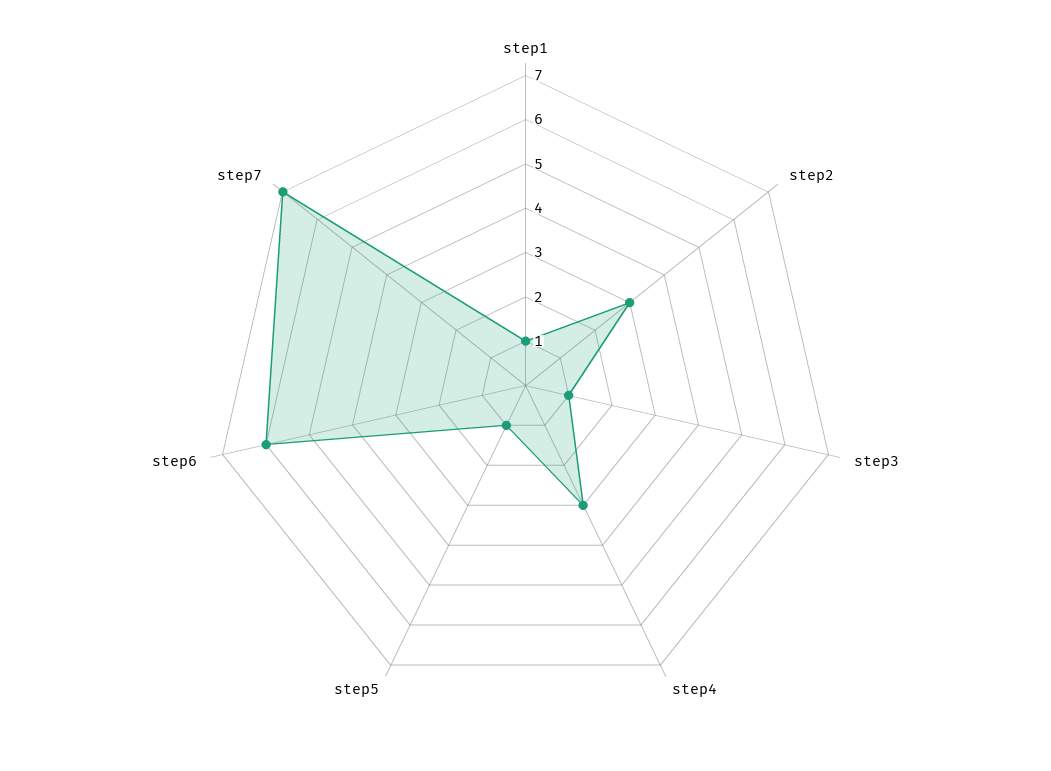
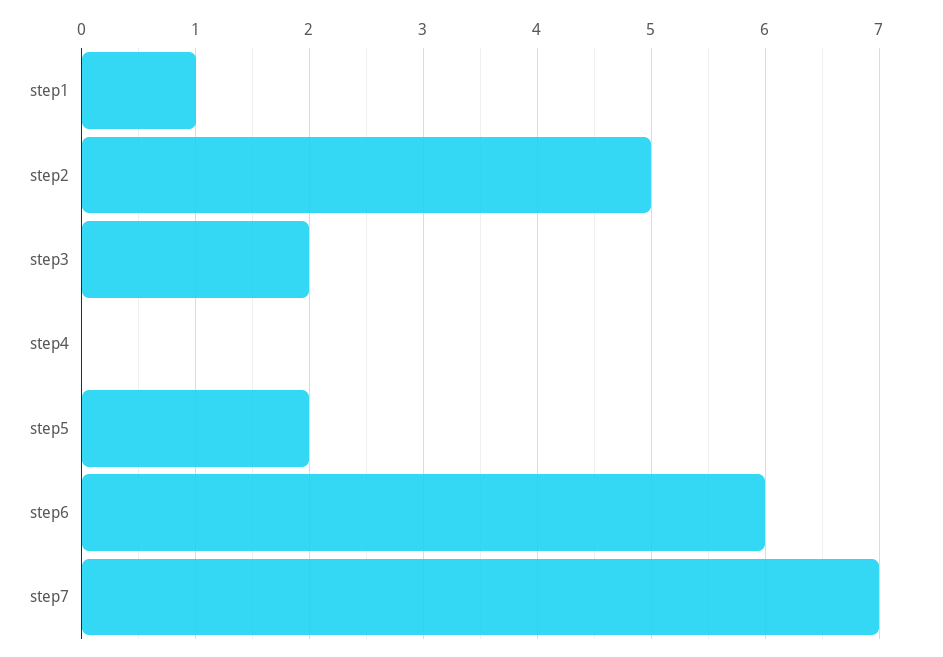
  {
    "step1": 1,
-   "step2": 3,
+   "step2": 5,
-   "step3": 1,
+   "step3": 2,
-   "step4": 3,
+   "step4": 0,
-   "step5": 1,
+   "step5": 2,
    "step6": 6,
    "step7": 7
  }

